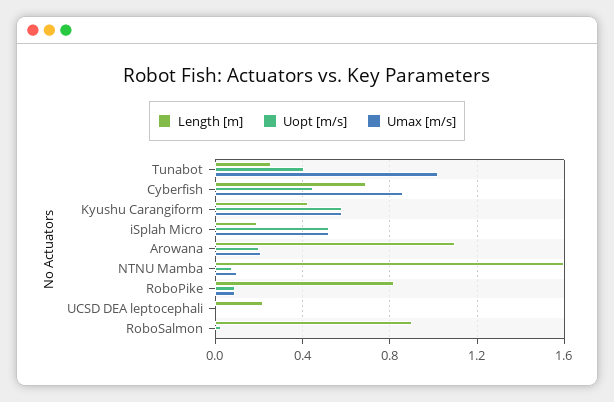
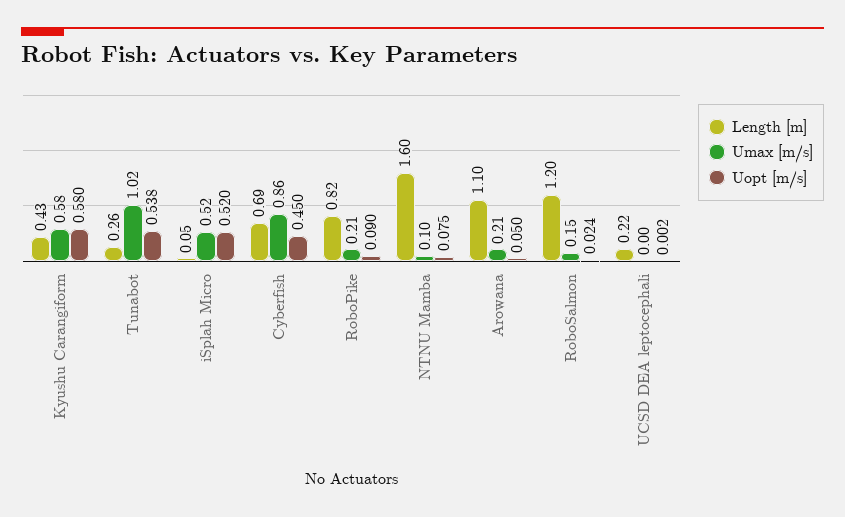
  {
    "Length [m]": {
      "Tunabot": 0.26,
      "Cyberfish": 0.69,
      "Kyushu Carangiform": 0.43,
-     "iSplah Micro": 0.2,
+     "iSplah Micro": 0.05,
      "Arowana": 1.1,
      "NTNU Mamba": 1.6,
      "RoboPike": 0.82,
      "UCSD DEA leptocephali": 0.22,
-     "RoboSalmon": 0.9
+     "RoboSalmon": 1.2
    },
    "Uopt [m/s]": {
-     "Tunabot": 0.4,
+     "Tunabot": 0.538,
      "Cyberfish": 0.45,
      "Kyushu Carangiform": 0.58,
      "iSplah Micro": 0.52,
-     "Arowana": 0.2,
+     "Arowana": 0.05,
      "NTNU Mamba": 0.075,
      "RoboPike": 0.09,
      "UCSD DEA leptocephali": 0.002,
      "RoboSalmon": 0.024
    },
    "Umax [m/s]": {
      "Tunabot": 1.02,
      "Cyberfish": 0.86,
      "Kyushu Carangiform": 0.58,
      "iSplah Micro": 0.52,
      "Arowana": 0.21,
      "NTNU Mamba": 0.1,
-     "RoboPike": 0.1,
+     "RoboPike": 0.21,
      "UCSD DEA leptocephali": 0,
-     "RoboSalmon": 0
+     "RoboSalmon": 0.15
    }
  }

